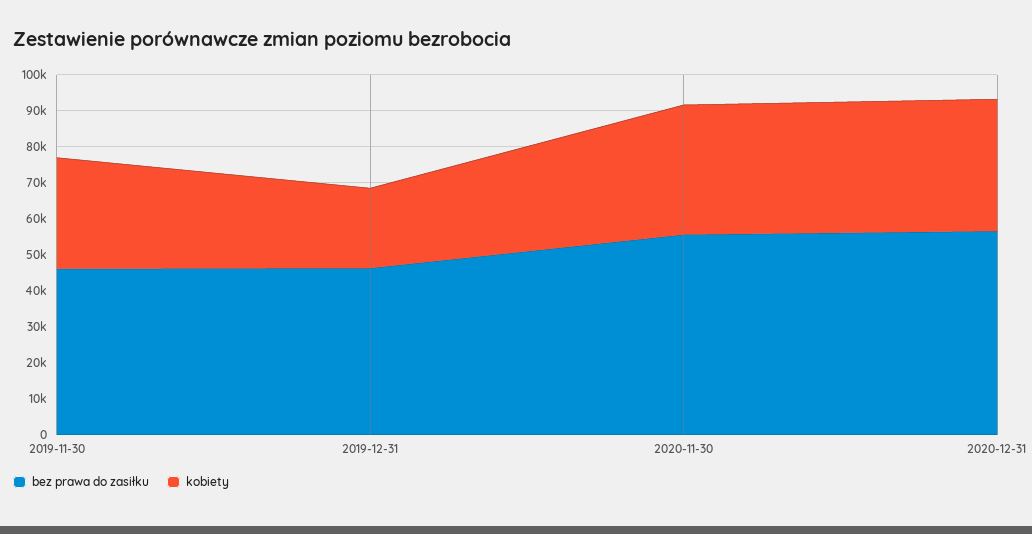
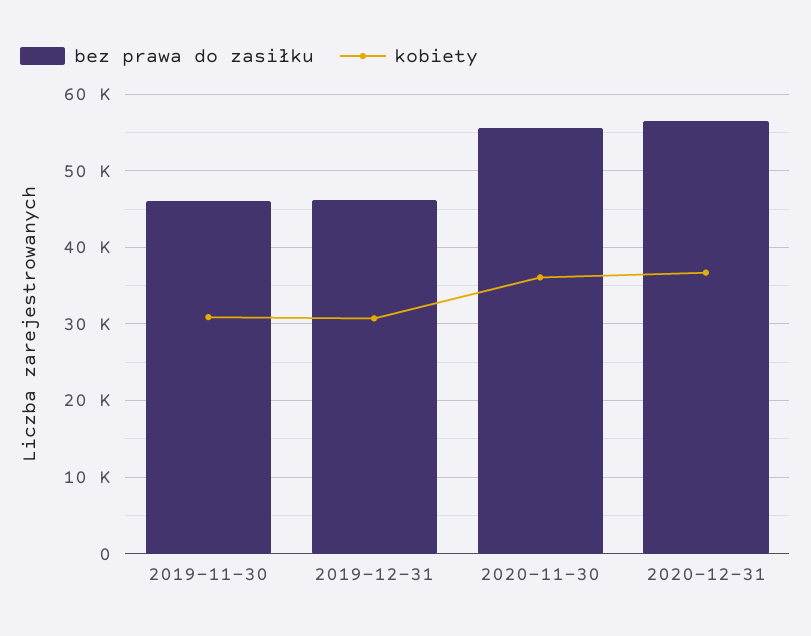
  {
    "bez prawa do zasiłku": {
      "2019-11-30": 46000,
      "2019-12-31": 46000,
      "2020-11-30": 56000,
      "2020-12-31": 57000
    },
    "kobiety": {
      "2019-11-30": 31000,
-     "2019-12-31": 22500,
+     "2019-12-31": 31000,
      "2020-11-30": 36000,
      "2020-12-31": 37000
    }
  }

